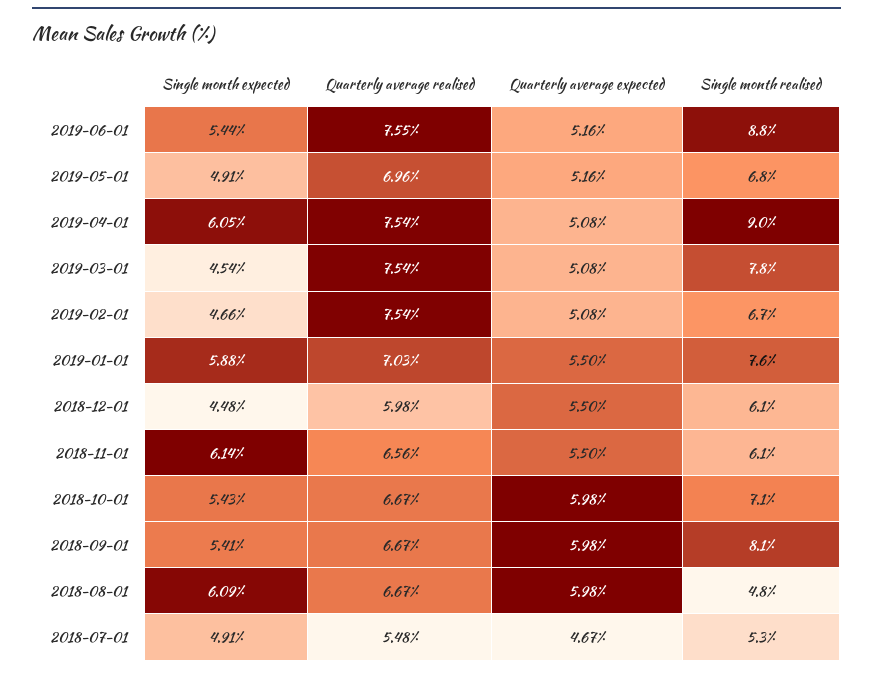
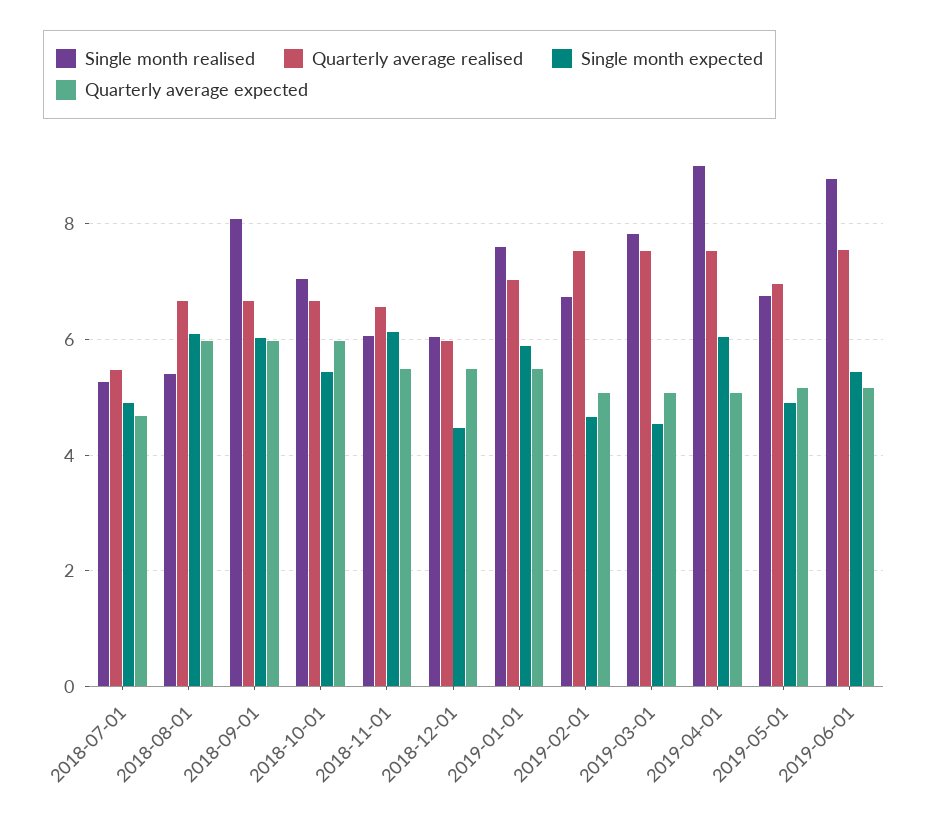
  {
    "Single month expected": {
      "2019-06-01": 5.44,
      "2019-05-01": 4.91,
      "2019-04-01": 6.05,
      "2019-03-01": 4.54,
      "2019-02-01": 4.66,
      "2019-01-01": 5.88,
      "2018-12-01": 4.48,
      "2018-11-01": 6.14,
      "2018-10-01": 5.43,
-     "2018-09-01": 5.41,
+     "2018-09-01": 6,
      "2018-08-01": 6.09,
      "2018-07-01": 4.91
    },
    "Quarterly average realised": {
      "2019-06-01": 7.55,
      "2019-05-01": 6.96,
      "2019-04-01": 7.54,
      "2019-03-01": 7.54,
      "2019-02-01": 7.54,
      "2019-01-01": 7.03,
      "2018-12-01": 5.98,
      "2018-11-01": 6.56,
      "2018-10-01": 6.67,
      "2018-09-01": 6.67,
      "2018-08-01": 6.67,
      "2018-07-01": 5.48
    },
    "Quarterly average expected": {
      "2019-06-01": 5.16,
      "2019-05-01": 5.16,
      "2019-04-01": 5.08,
      "2019-03-01": 5.08,
      "2019-02-01": 5.08,
      "2019-01-01": 5.5,
      "2018-12-01": 5.5,
      "2018-11-01": 5.5,
      "2018-10-01": 5.98,
      "2018-09-01": 5.98,
      "2018-08-01": 5.98,
      "2018-07-01": 4.67
    },
    "Single month realised": {
      "2019-06-01": 8.8,
      "2019-05-01": 6.8,
      "2019-04-01": 9,
      "2019-03-01": 7.8,
      "2019-02-01": 6.7,
      "2019-01-01": 7.6,
      "2018-12-01": 6.1,
      "2018-11-01": 6.1,
      "2018-10-01": 7.1,
      "2018-09-01": 8.1,
-     "2018-08-01": 4.8,
+     "2018-08-01": 5.4,
      "2018-07-01": 5.3
    }
  }

